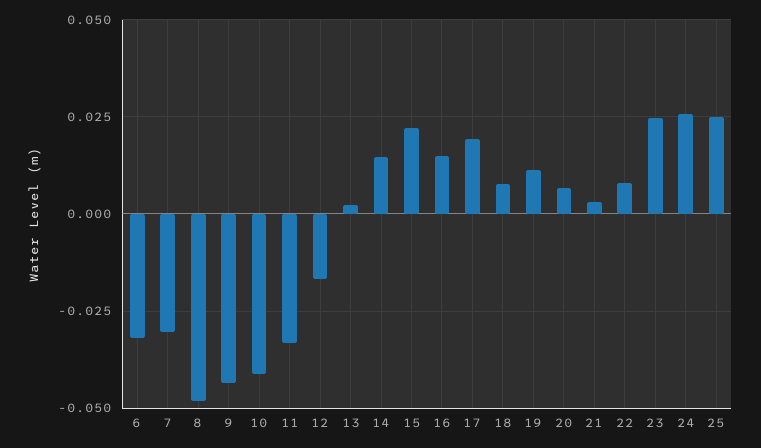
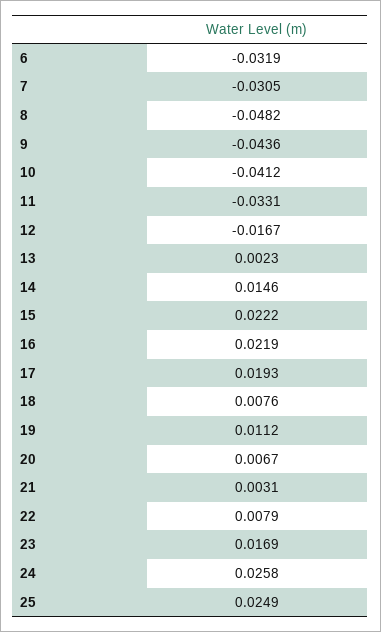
  {
    "6": -0.0319,
    "7": -0.0305,
    "8": -0.0482,
    "9": -0.0436,
    "10": -0.0412,
    "11": -0.0331,
    "12": -0.0167,
    "13": 0.0023,
    "14": 0.0146,
    "15": 0.0222,
-   "16": 0.015,
+   "16": 0.0219,
    "17": 0.0193,
    "18": 0.0076,
    "19": 0.0112,
    "20": 0.0067,
    "21": 0.0031,
    "22": 0.0079,
-   "23": 0.025,
+   "23": 0.0169,
    "24": 0.0258,
    "25": 0.0249
  }

